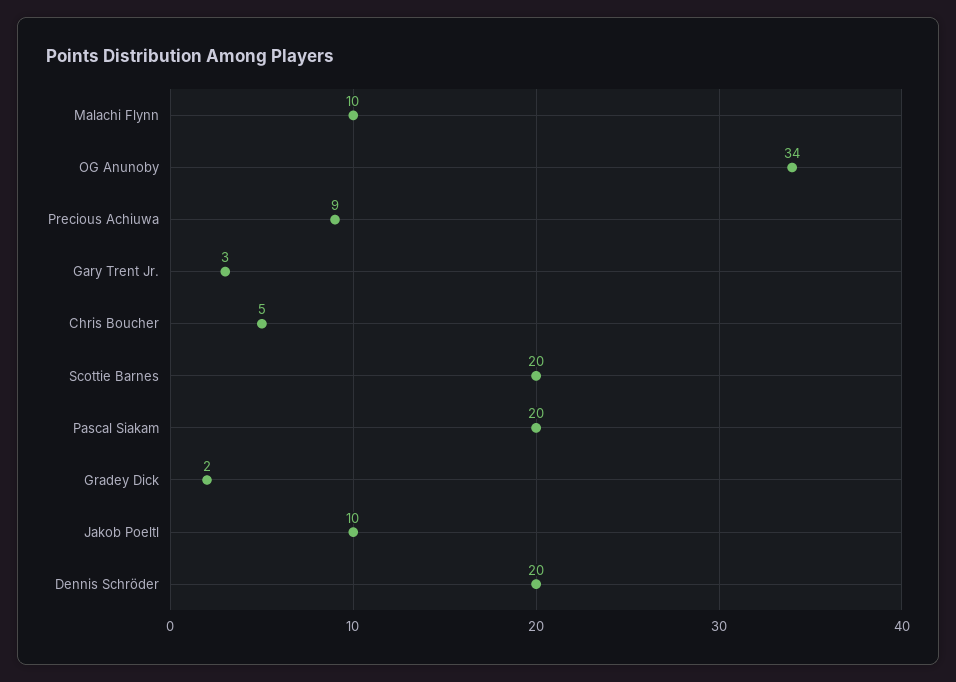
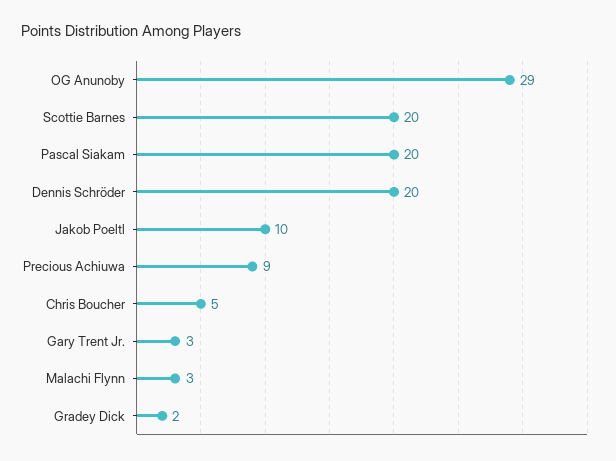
  {
-   "Malachi Flynn": 10,
+   "Malachi Flynn": 3,
-   "OG Anunoby": 34,
+   "OG Anunoby": 29,
    "Precious Achiuwa": 9,
    "Gary Trent Jr.": 3,
    "Chris Boucher": 5,
    "Scottie Barnes": 20,
    "Pascal Siakam": 20,
    "Gradey Dick": 2,
    "Jakob Poeltl": 10,
    "Dennis Schröder": 20
  }

